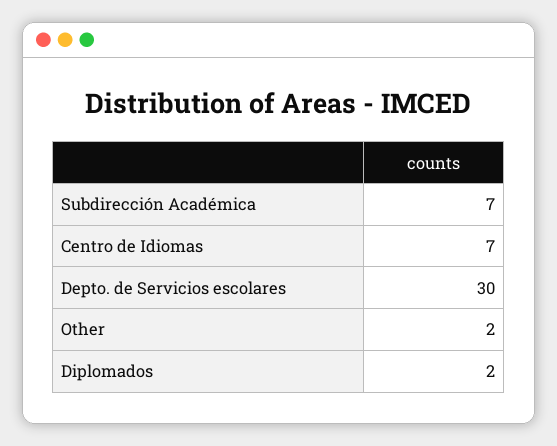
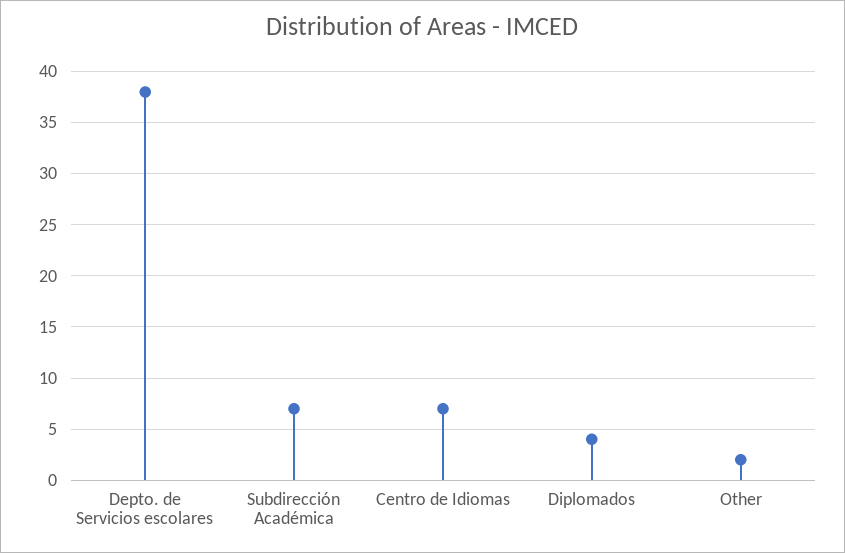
  {
    "Subdirección Académica": 7,
    "Centro de Idiomas": 7,
-   "Depto. de Servicios escolares": 30,
+   "Depto. de Servicios escolares": 38,
    "Other": 2,
-   "Diplomados": 2
+   "Diplomados": 4
  }

